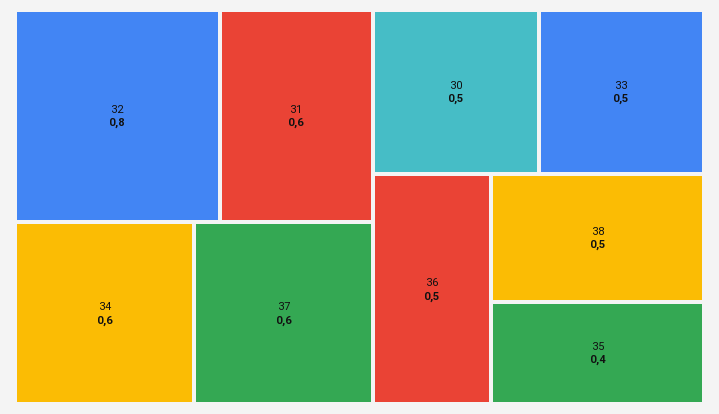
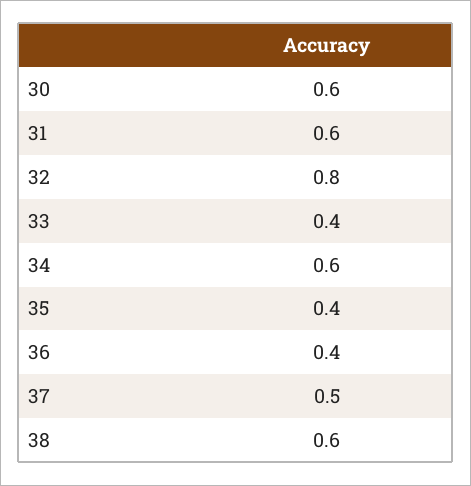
  {
    "32": 0.8,
    "31": 0.6,
    "34": 0.6,
-   "37": 0.6,
+   "37": 0.5,
-   "30": 0.5,
+   "30": 0.6,
-   "33": 0.5,
+   "33": 0.4,
-   "36": 0.5,
+   "36": 0.4,
-   "38": 0.5,
+   "38": 0.6,
    "35": 0.4
  }

